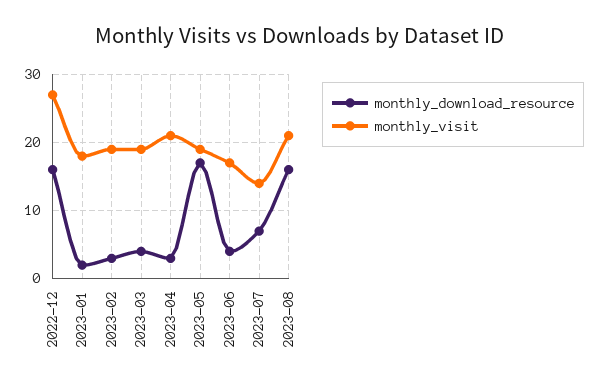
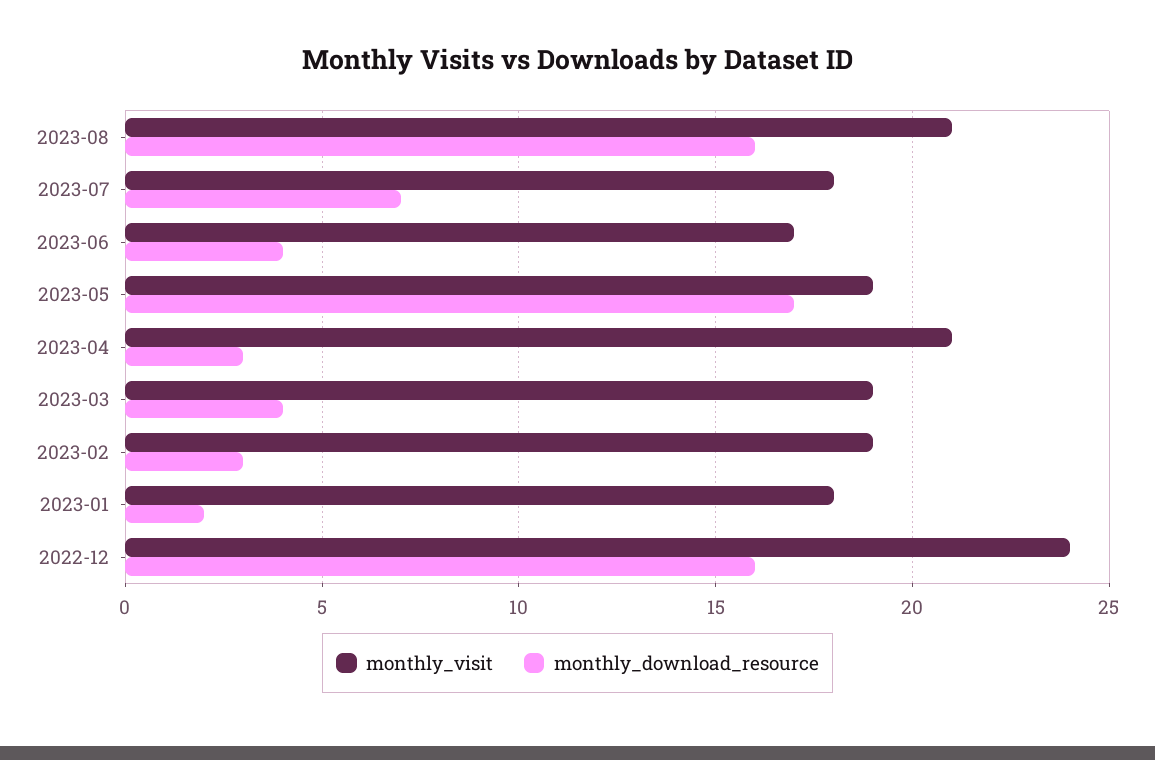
  {
    "monthly_download_resource": {
      "2022-12": 16,
      "2023-01": 2,
      "2023-02": 3,
      "2023-03": 4,
      "2023-04": 3,
      "2023-05": 17,
      "2023-06": 4,
      "2023-07": 7,
      "2023-08": 16
    },
    "monthly_visit": {
-     "2022-12": 27,
+     "2022-12": 24,
      "2023-01": 18,
      "2023-02": 19,
      "2023-03": 19,
      "2023-04": 21,
      "2023-05": 19,
      "2023-06": 17,
-     "2023-07": 14,
+     "2023-07": 18,
      "2023-08": 21
    }
  }

